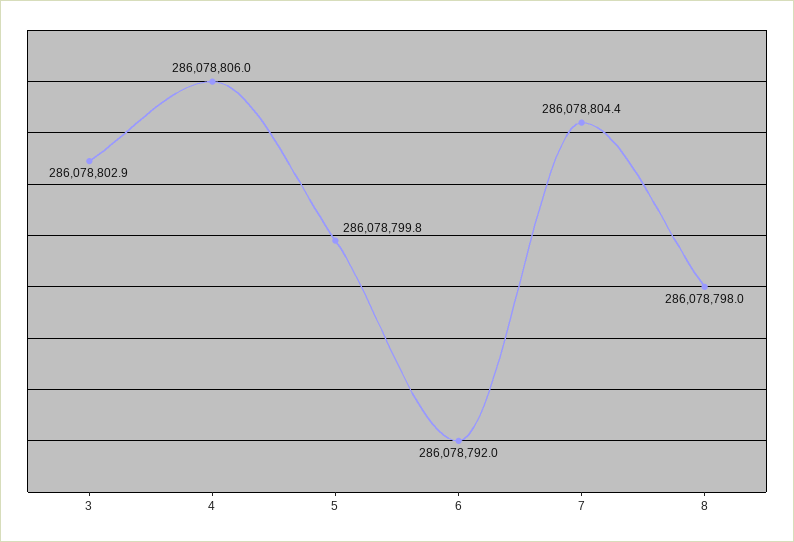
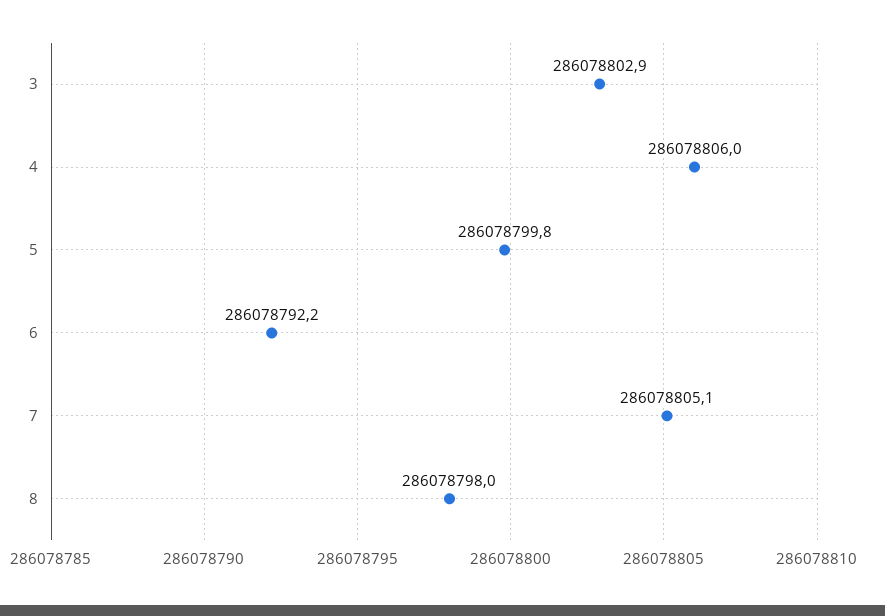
  {
    "3": 286078802.9,
    "4": 286078806,
    "5": 286078799.8,
-   "6": 286078792,
+   "6": 286078792.2,
-   "7": 286078804.4,
+   "7": 286078805.1,
    "8": 286078798
  }

